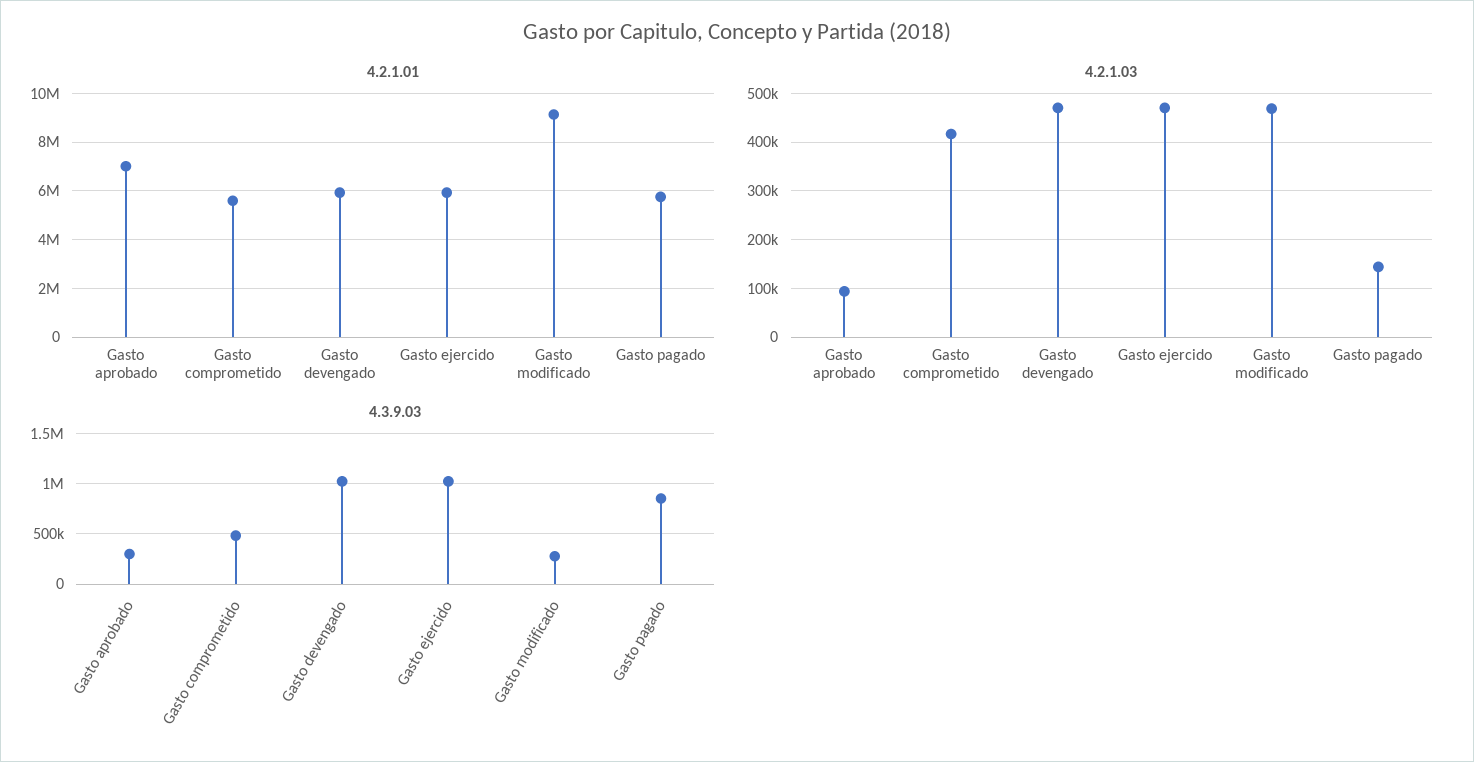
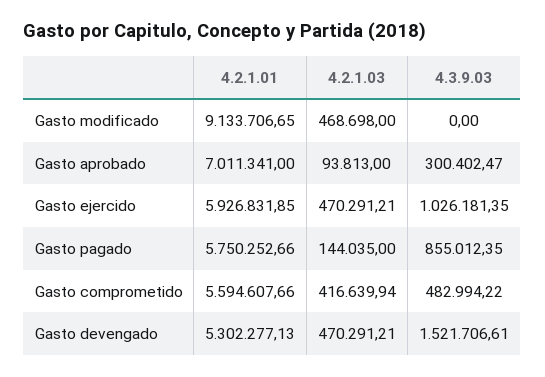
  {
    "4.2.1.01": {
      "Gasto aprobado": 7011341,
      "Gasto comprometido": 5594607.66,
-     "Gasto devengado": 6000000,
+     "Gasto devengado": 5302277.13,
      "Gasto ejercido": 5926831.85,
      "Gasto modificado": 9133706.65,
      "Gasto pagado": 5750252.66
    },
    "4.2.1.03": {
      "Gasto aprobado": 93813,
      "Gasto comprometido": 416639.94,
      "Gasto devengado": 470291.21,
      "Gasto ejercido": 470291.21,
      "Gasto modificado": 468698,
      "Gasto pagado": 144035
    },
    "4.3.9.03": {
      "Gasto aprobado": 300402.47,
      "Gasto comprometido": 482994.22,
-     "Gasto devengado": 1000000,
+     "Gasto devengado": 1521706.61,
      "Gasto ejercido": 1026181.35,
-     "Gasto modificado": 300000,
+     "Gasto modificado": 0,
      "Gasto pagado": 855012.35
    }
  }

